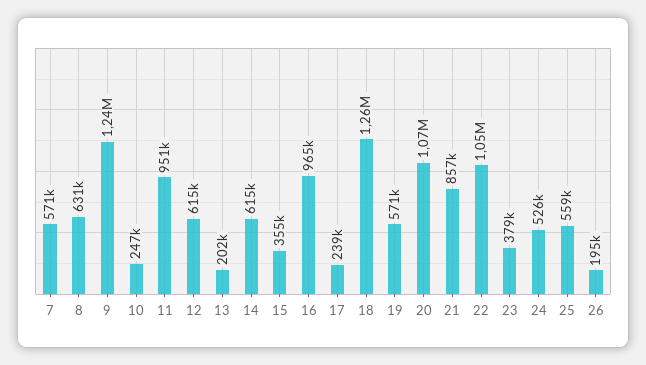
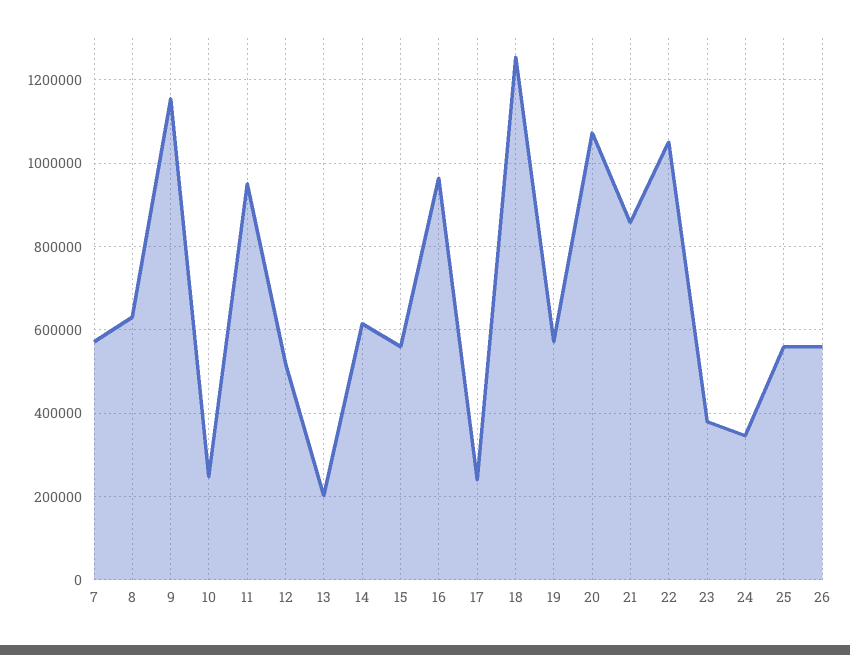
  {
    "7": 571000,
    "8": 631000,
-   "9": 1240000,
+   "9": 1160000,
    "10": 247000,
    "11": 951000,
-   "12": 615000,
+   "12": 520000,
    "13": 202000,
    "14": 615000,
-   "15": 355000,
+   "15": 560000,
    "16": 965000,
    "17": 239000,
    "18": 1260000,
    "19": 571000,
    "20": 1070000,
    "21": 857000,
    "22": 1050000,
    "23": 379000,
-   "24": 526000,
+   "24": 340000,
    "25": 559000,
-   "26": 195000
+   "26": 560000
  }

